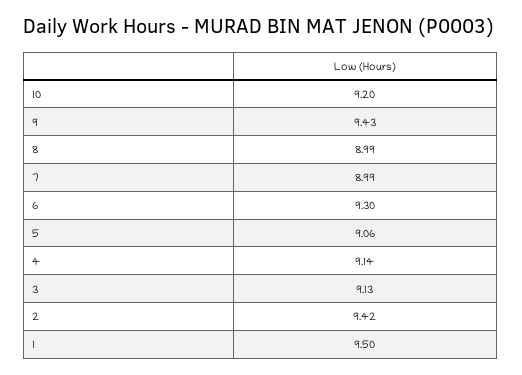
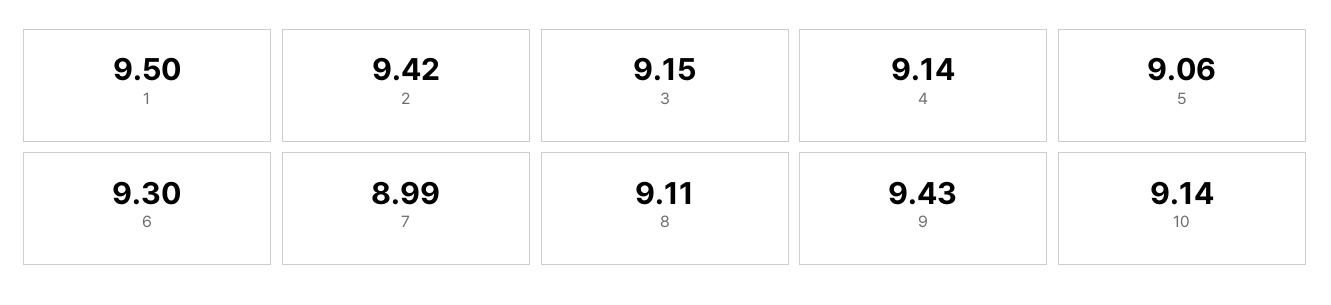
  {
-   "10": 9.2,
+   "10": 9.14,
    "9": 9.43,
-   "8": 8.99,
+   "8": 9.11,
    "7": 8.99,
    "6": 9.3,
    "5": 9.06,
    "4": 9.14,
-   "3": 9.13,
+   "3": 9.15,
    "2": 9.42,
    "1": 9.5
  }

